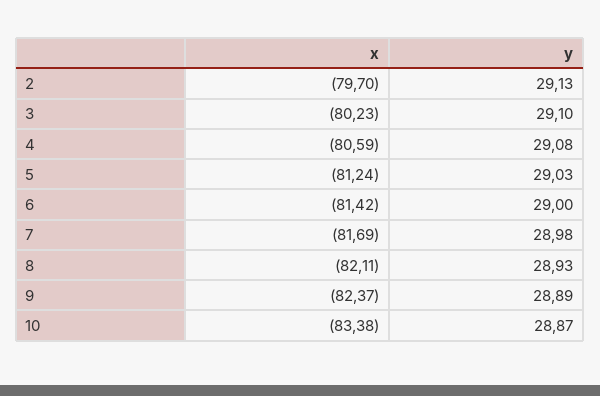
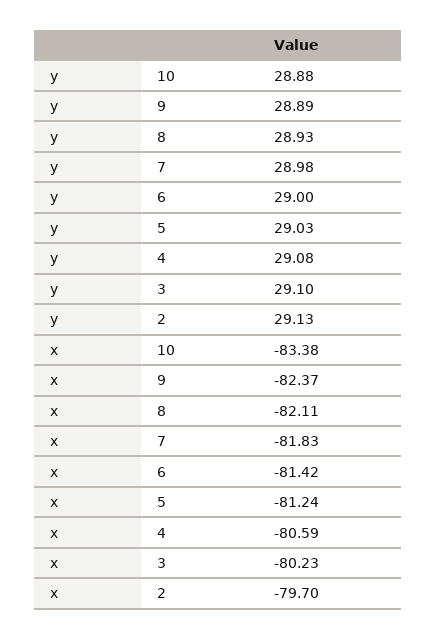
  {
    "x": {
      "2": -79.7,
      "3": -80.23,
      "4": -80.59,
      "5": -81.24,
      "6": -81.42,
-     "7": -81.69,
+     "7": -81.83,
      "8": -82.11,
      "9": -82.37,
      "10": -83.38
    },
    "y": {
      "2": 29.13,
      "3": 29.1,
      "4": 29.08,
      "5": 29.03,
      "6": 29,
      "7": 28.98,
      "8": 28.93,
      "9": 28.89,
-     "10": 28.87
+     "10": 28.88
    }
  }

